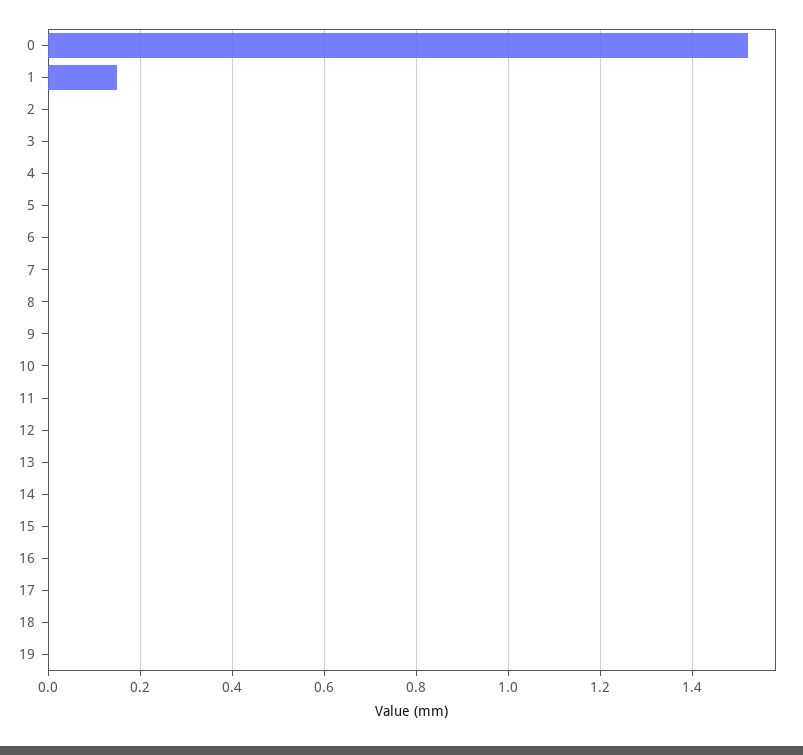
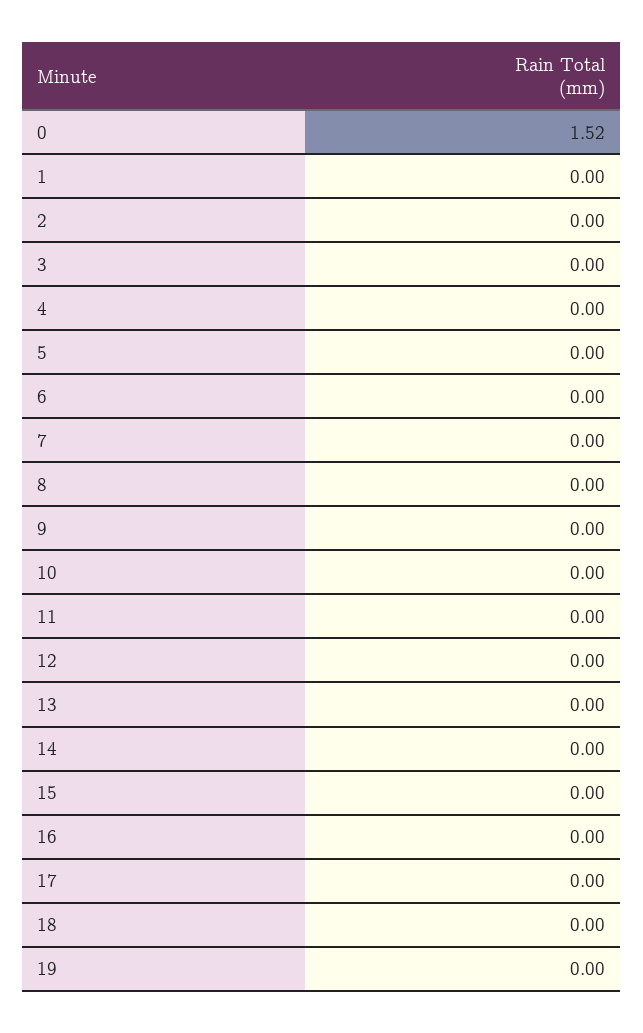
  {
    "0": 1.52,
-   "1": 0.15,
+   "1": 0,
    "2": 0,
    "3": 0,
    "4": 0,
    "5": 0,
    "6": 0,
    "7": 0,
    "8": 0,
    "9": 0,
    "10": 0,
    "11": 0,
    "12": 0,
    "13": 0,
    "14": 0,
    "15": 0,
    "16": 0,
    "17": 0,
    "18": 0,
    "19": 0
  }

